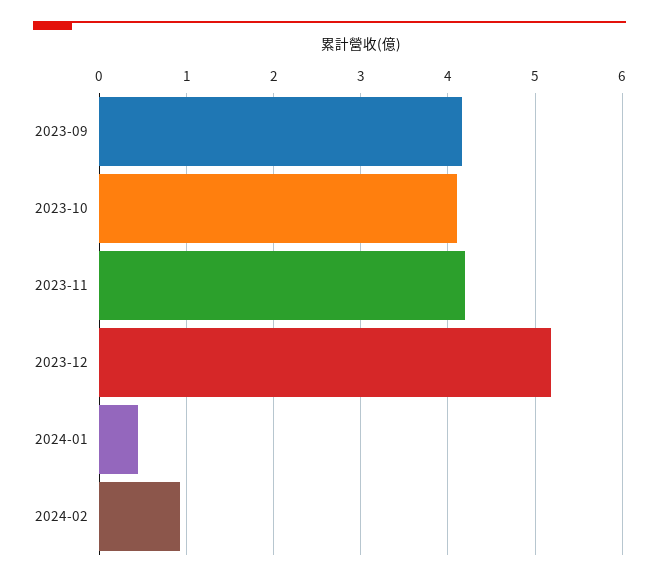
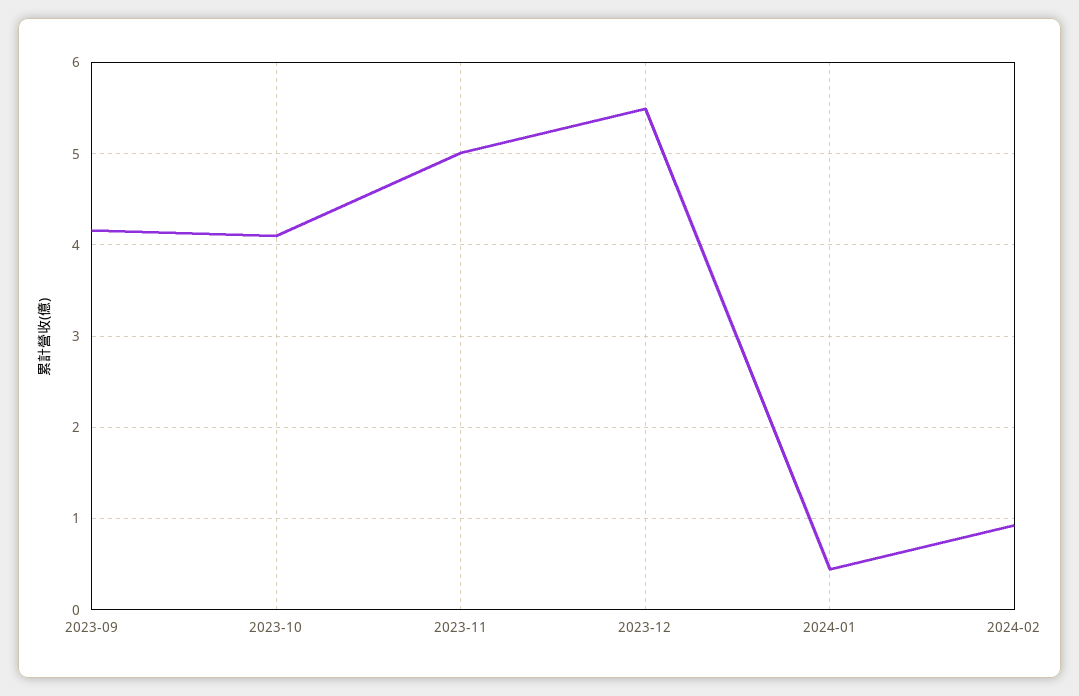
  {
    "2023-09": 4.2,
    "2023-10": 4.1,
-   "2023-11": 4.2,
+   "2023-11": 5,
-   "2023-12": 5.2,
+   "2023-12": 5.5,
    "2024-01": 0.4,
    "2024-02": 0.9
  }

